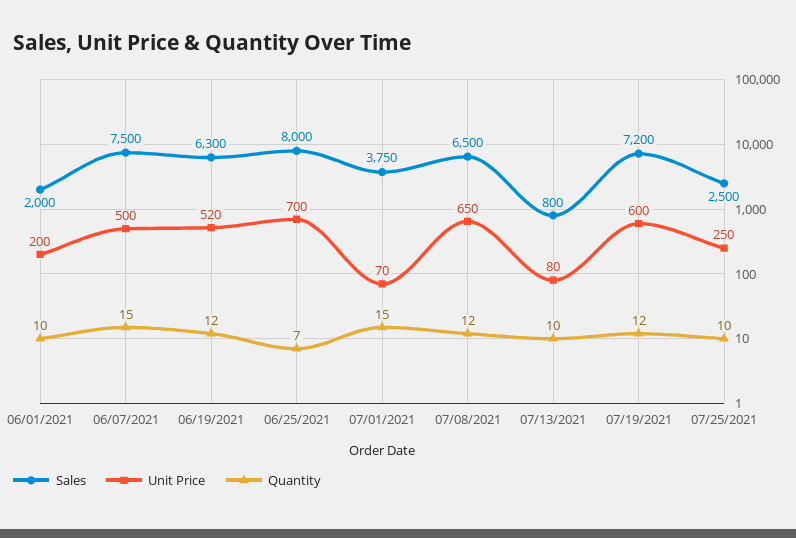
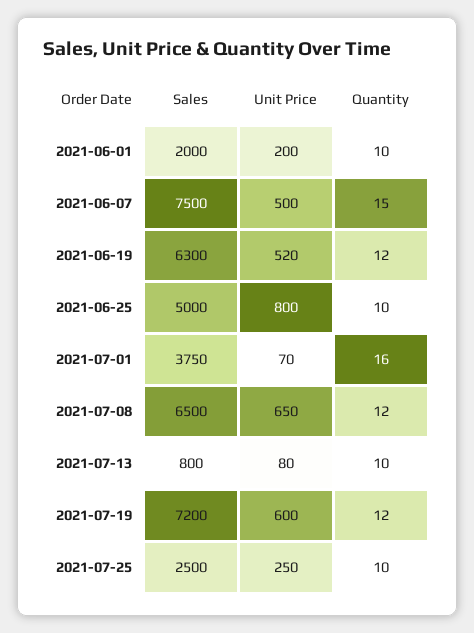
  {
    "Sales": {
      "06/01/2021": 2000,
      "06/07/2021": 7500,
      "06/19/2021": 6300,
-     "06/25/2021": 8000,
+     "06/25/2021": 5000,
      "07/01/2021": 3750,
      "07/08/2021": 6500,
      "07/13/2021": 800,
      "07/19/2021": 7200,
      "07/25/2021": 2500
    },
    "Unit Price": {
      "06/01/2021": 200,
      "06/07/2021": 500,
      "06/19/2021": 520,
-     "06/25/2021": 700,
+     "06/25/2021": 800,
      "07/01/2021": 70,
      "07/08/2021": 650,
      "07/13/2021": 80,
      "07/19/2021": 600,
      "07/25/2021": 250
    },
    "Quantity": {
      "06/01/2021": 10,
      "06/07/2021": 15,
      "06/19/2021": 12,
-     "06/25/2021": 7,
+     "06/25/2021": 10,
-     "07/01/2021": 15,
+     "07/01/2021": 16,
      "07/08/2021": 12,
      "07/13/2021": 10,
      "07/19/2021": 12,
      "07/25/2021": 10
    }
  }

